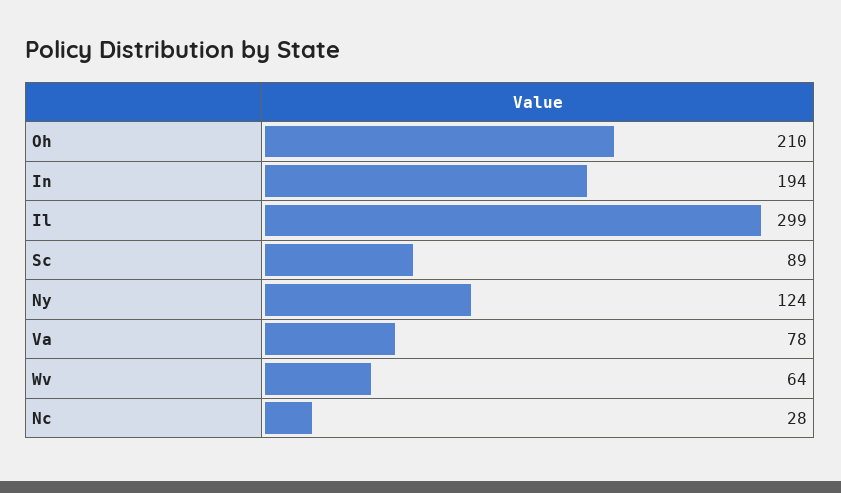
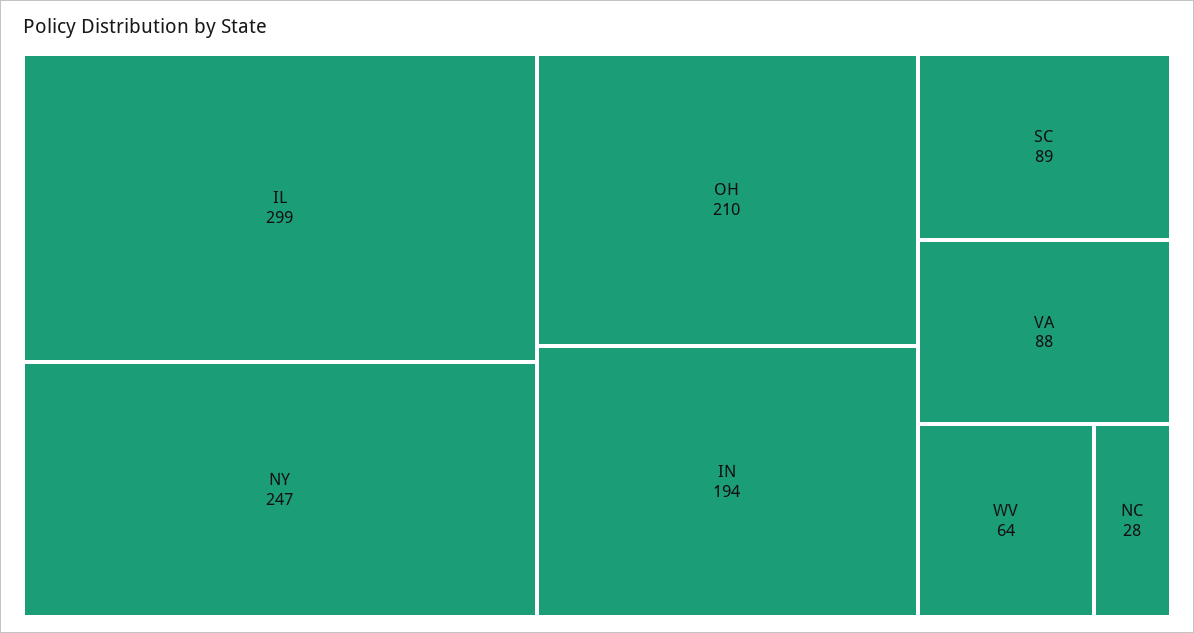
  {
    "Oh": 210,
    "In": 194,
    "Il": 299,
    "Sc": 89,
-   "Ny": 124,
+   "Ny": 247,
-   "Va": 78,
+   "Va": 88,
    "Wv": 64,
    "Nc": 28
  }

